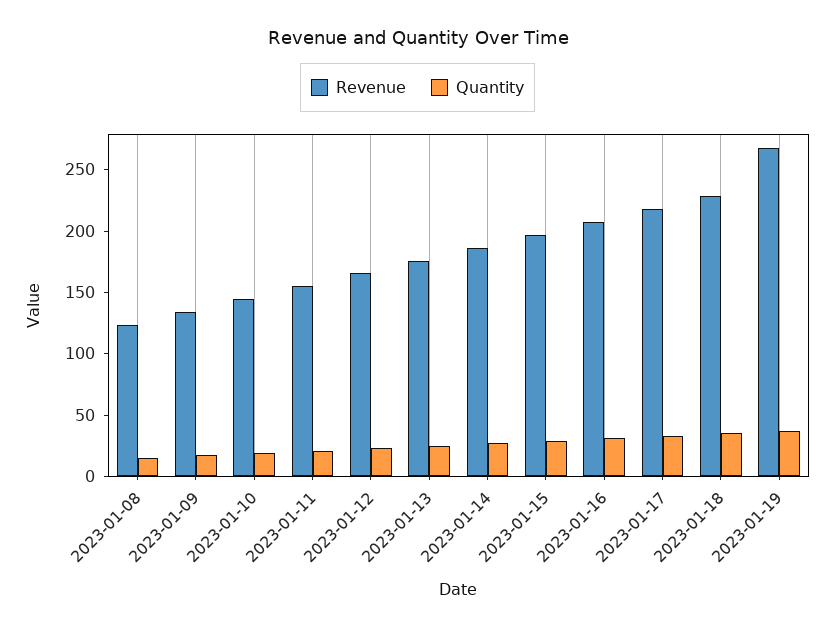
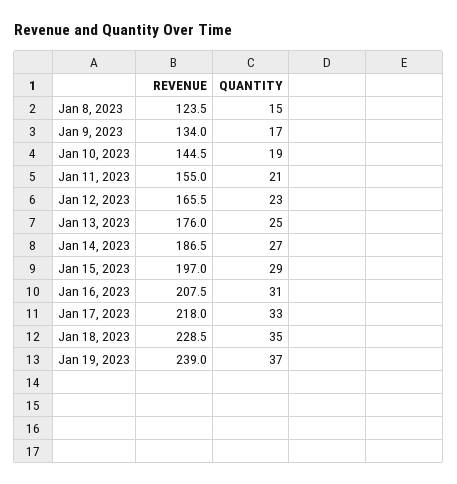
  {
    "Revenue": {
      "2023-01-08": 123.5,
      "2023-01-09": 134,
      "2023-01-10": 144.5,
      "2023-01-11": 155,
      "2023-01-12": 165.5,
      "2023-01-13": 176,
      "2023-01-14": 186.5,
      "2023-01-15": 197,
      "2023-01-16": 207.5,
      "2023-01-17": 218,
      "2023-01-18": 228.5,
-     "2023-01-19": 270
+     "2023-01-19": 239
    },
    "Quantity": {
      "2023-01-08": 15,
      "2023-01-09": 17,
      "2023-01-10": 19,
      "2023-01-11": 21,
      "2023-01-12": 23,
      "2023-01-13": 25,
      "2023-01-14": 27,
      "2023-01-15": 29,
      "2023-01-16": 31,
      "2023-01-17": 33,
      "2023-01-18": 35,
      "2023-01-19": 37
    }
  }

